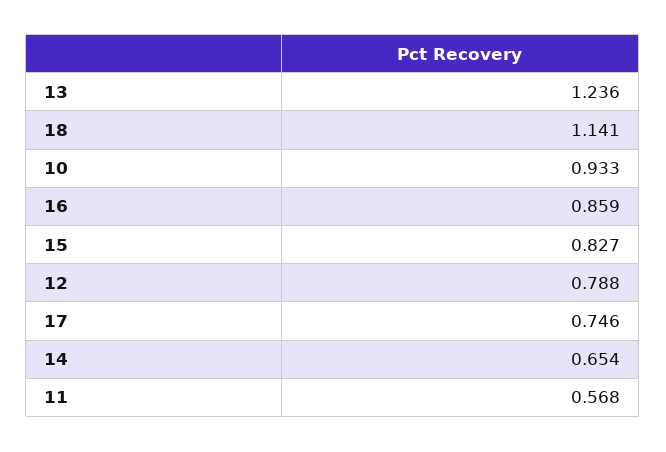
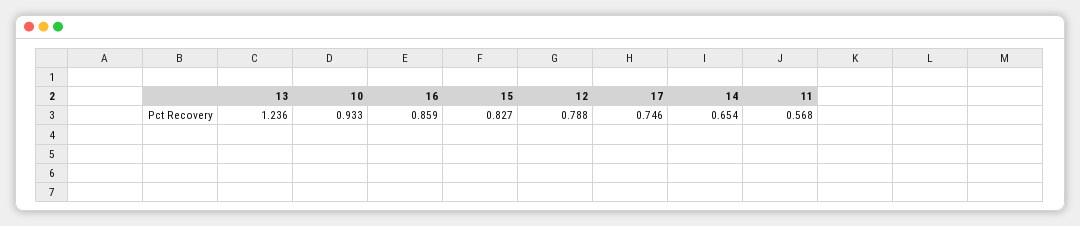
  {
    "13": 1.236,
-   "18": 1.141,
    "10": 0.933,
    "16": 0.859,
    "15": 0.827,
    "12": 0.788,
    "17": 0.746,
    "14": 0.654,
    "11": 0.568
  }

